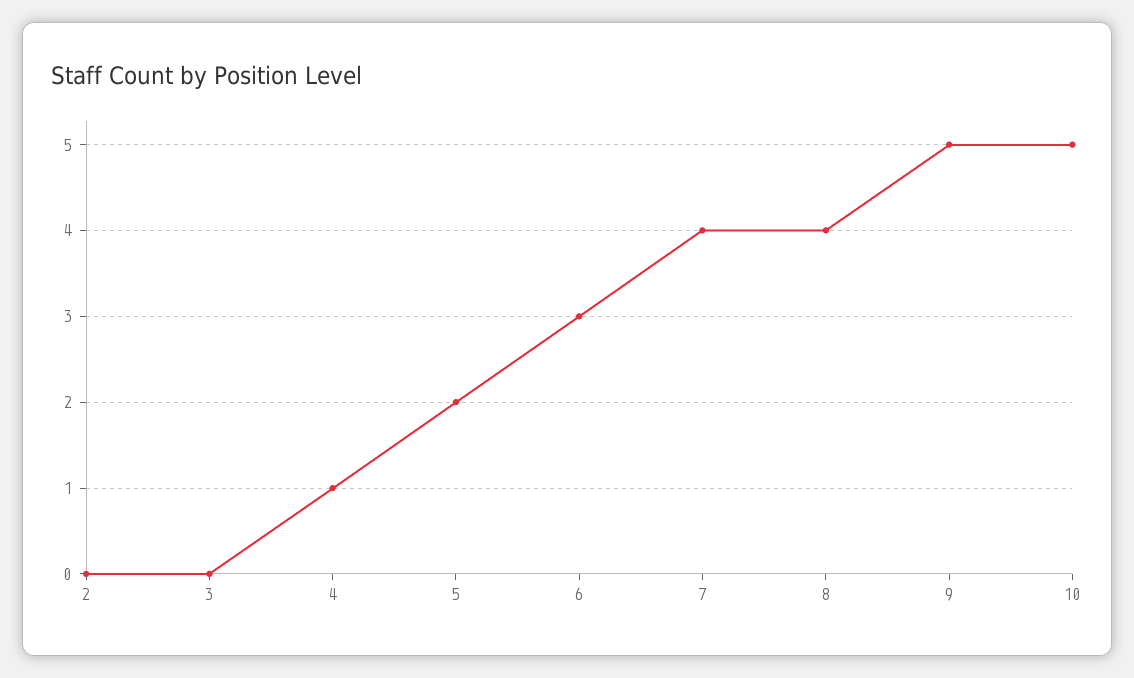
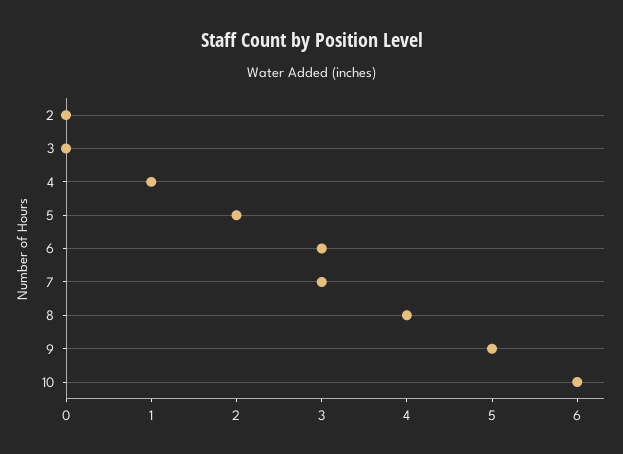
  {
    "2": 0,
    "3": 0,
    "4": 1,
    "5": 2,
    "6": 3,
-   "7": 4,
+   "7": 3,
    "8": 4,
    "9": 5,
-   "10": 5
+   "10": 6
  }

